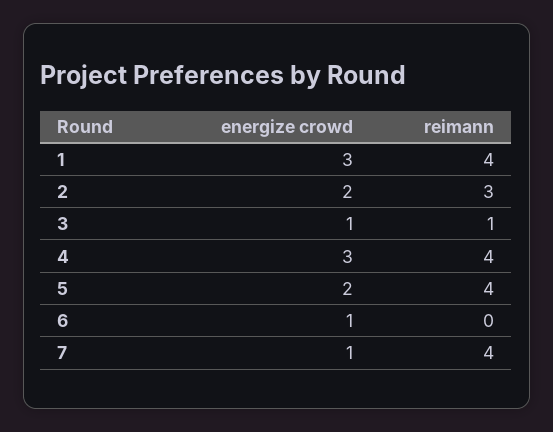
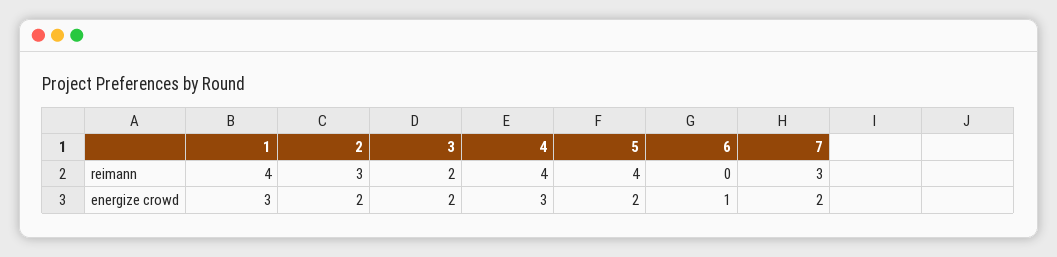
  {
    "energize crowd": {
      "1": 3,
      "2": 2,
-     "3": 1,
+     "3": 2,
      "4": 3,
      "5": 2,
      "6": 1,
-     "7": 1
+     "7": 2
    },
    "reimann": {
      "1": 4,
      "2": 3,
-     "3": 1,
+     "3": 2,
      "4": 4,
      "5": 4,
      "6": 0,
-     "7": 4
+     "7": 3
    }
  }

